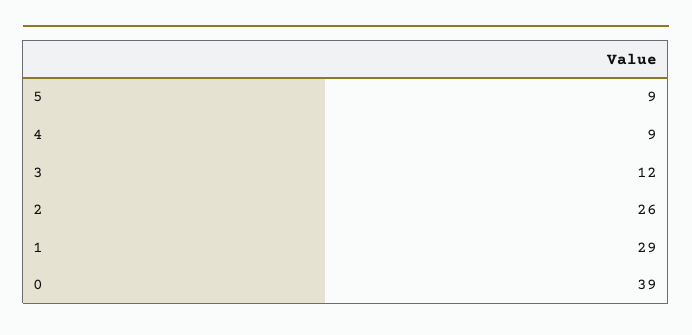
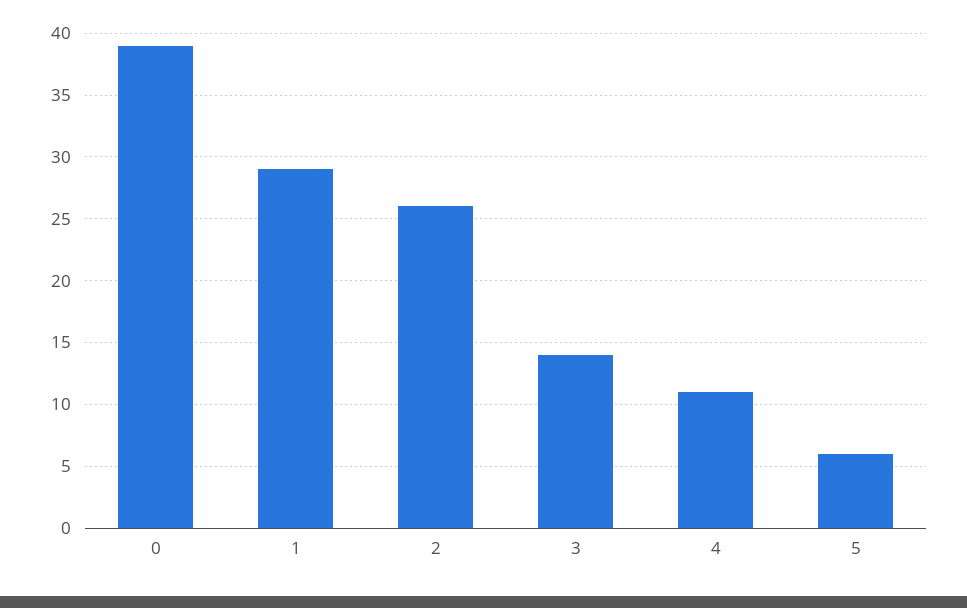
  {
-   "5": 9,
+   "5": 6,
-   "4": 9,
+   "4": 11,
-   "3": 12,
+   "3": 14,
    "2": 26,
    "1": 29,
    "0": 39
  }

